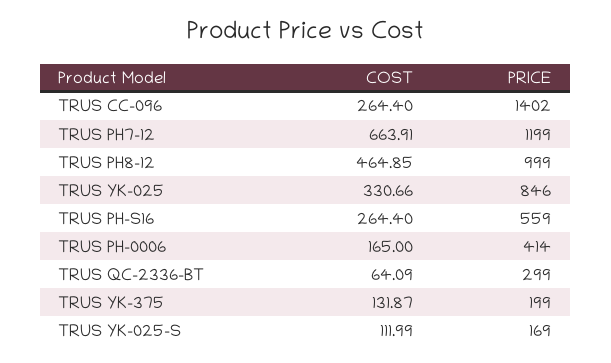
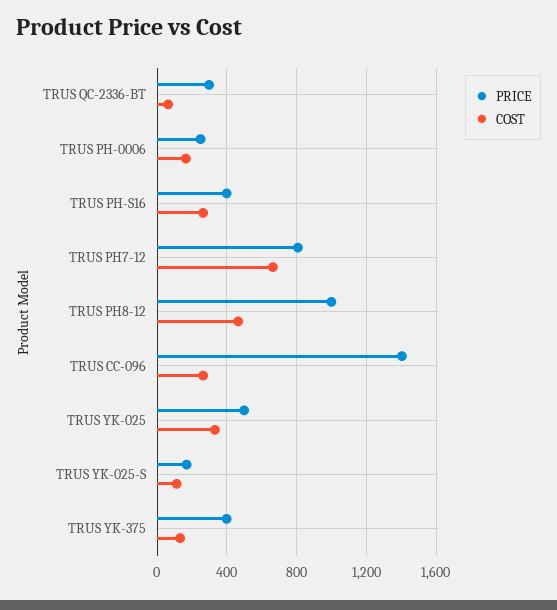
  {
    "COST": {
      "TRUS CC-096": 264.4,
      "TRUS PH7-12": 663.91,
      "TRUS PH8-12": 464.85,
      "TRUS YK-025": 330.66,
      "TRUS PH-S16": 264.4,
      "TRUS PH-0006": 165,
      "TRUS QC-2336-BT": 64.09,
      "TRUS YK-375": 131.87,
      "TRUS YK-025-S": 111.99
    },
    "PRICE": {
      "TRUS CC-096": 1402,
-     "TRUS PH7-12": 1199,
+     "TRUS PH7-12": 800,
      "TRUS PH8-12": 999,
-     "TRUS YK-025": 846,
+     "TRUS YK-025": 500,
-     "TRUS PH-S16": 559,
+     "TRUS PH-S16": 400,
-     "TRUS PH-0006": 414,
+     "TRUS PH-0006": 250,
      "TRUS QC-2336-BT": 299,
-     "TRUS YK-375": 199,
+     "TRUS YK-375": 400,
      "TRUS YK-025-S": 169
    }
  }

